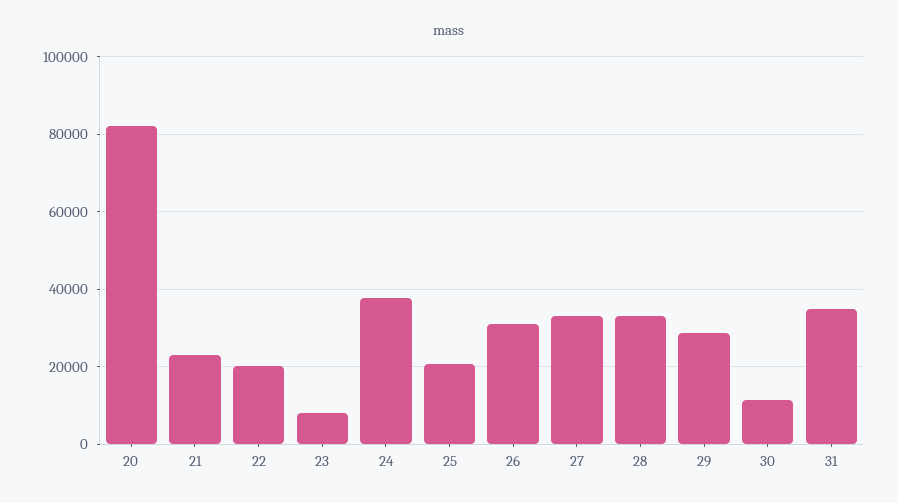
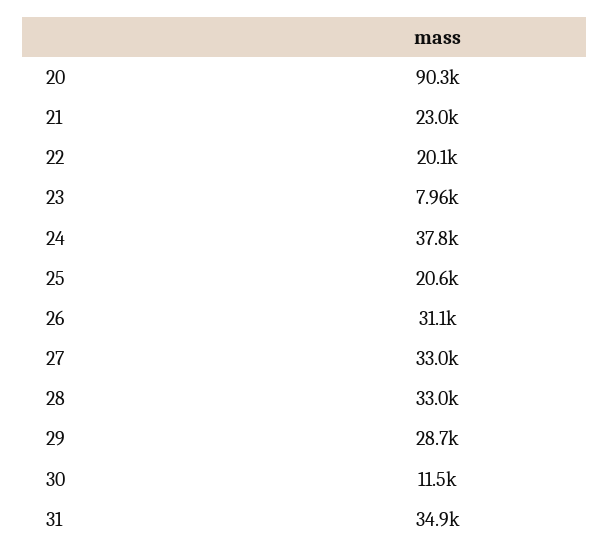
  {
-   "20": 82000,
+   "20": 90300,
    "21": 23000,
    "22": 20100,
    "23": 7960,
    "24": 37800,
    "25": 20600,
    "26": 31100,
    "27": 33000,
    "28": 33000,
    "29": 28700,
    "30": 11500,
    "31": 34900
  }

